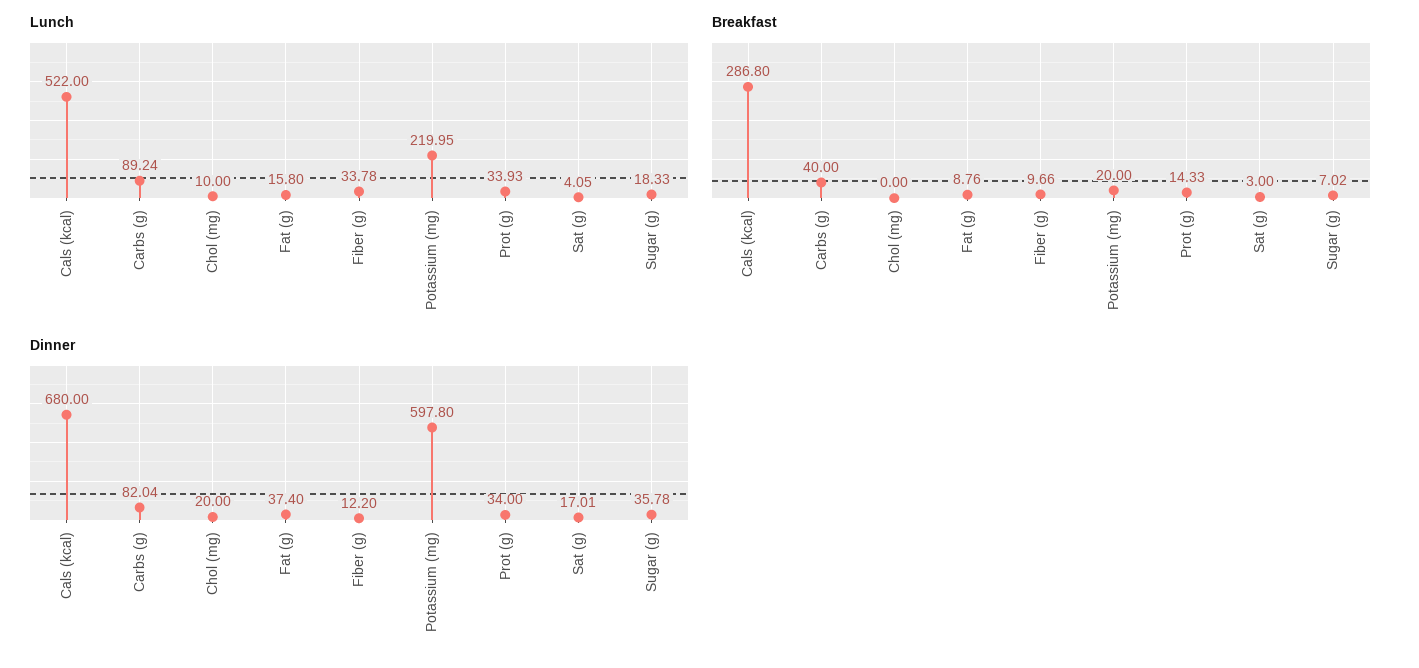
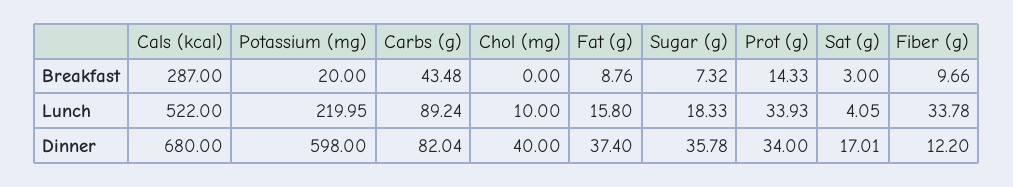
  {
    "Lunch": {
      "Cals (kcal)": 522,
      "Carbs (g)": 89.24,
      "Chol (mg)": 10,
      "Fat (g)": 15.8,
      "Fiber (g)": 33.78,
      "Potassium (mg)": 219.95,
      "Prot (g)": 33.93,
      "Sat (g)": 4.05,
      "Sugar (g)": 18.33
    },
    "Breakfast": {
-     "Cals (kcal)": 286.8,
+     "Cals (kcal)": 287,
-     "Carbs (g)": 40,
+     "Carbs (g)": 43.48,
      "Chol (mg)": 0,
      "Fat (g)": 8.76,
      "Fiber (g)": 9.66,
      "Potassium (mg)": 20,
      "Prot (g)": 14.33,
      "Sat (g)": 3,
-     "Sugar (g)": 7.02
+     "Sugar (g)": 7.32
    },
    "Dinner": {
      "Cals (kcal)": 680,
      "Carbs (g)": 82.04,
-     "Chol (mg)": 20,
+     "Chol (mg)": 40,
      "Fat (g)": 37.4,
      "Fiber (g)": 12.2,
-     "Potassium (mg)": 597.8,
+     "Potassium (mg)": 598,
      "Prot (g)": 34,
      "Sat (g)": 17.01,
      "Sugar (g)": 35.78
    }
  }

